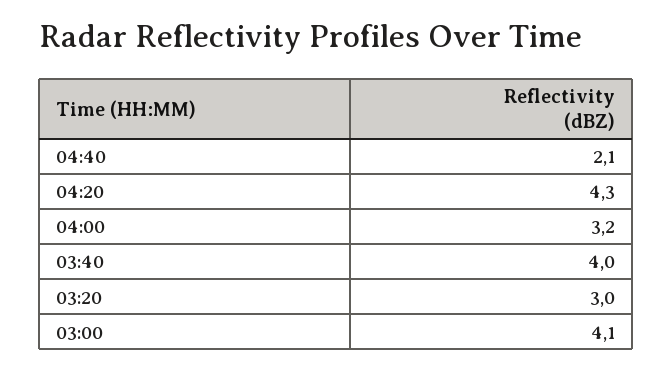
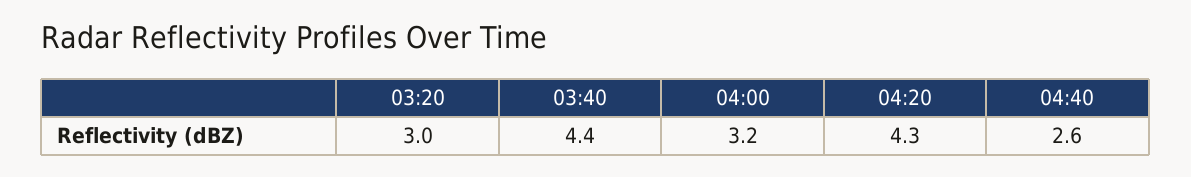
  {
-   "04:40": 2.1,
+   "04:40": 2.6,
    "04:20": 4.3,
    "04:00": 3.2,
-   "03:40": 4,
+   "03:40": 4.4,
-   "03:20": 3,
+   "03:20": 3
-   "03:00": 4.1
  }

